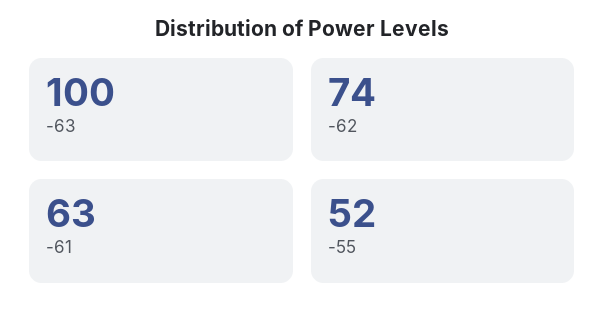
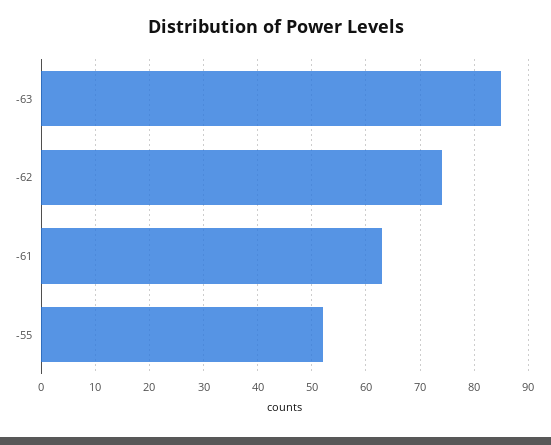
  {
-   "-63": 100,
+   "-63": 85,
    "-62": 74,
    "-61": 63,
    "-55": 52
  }

